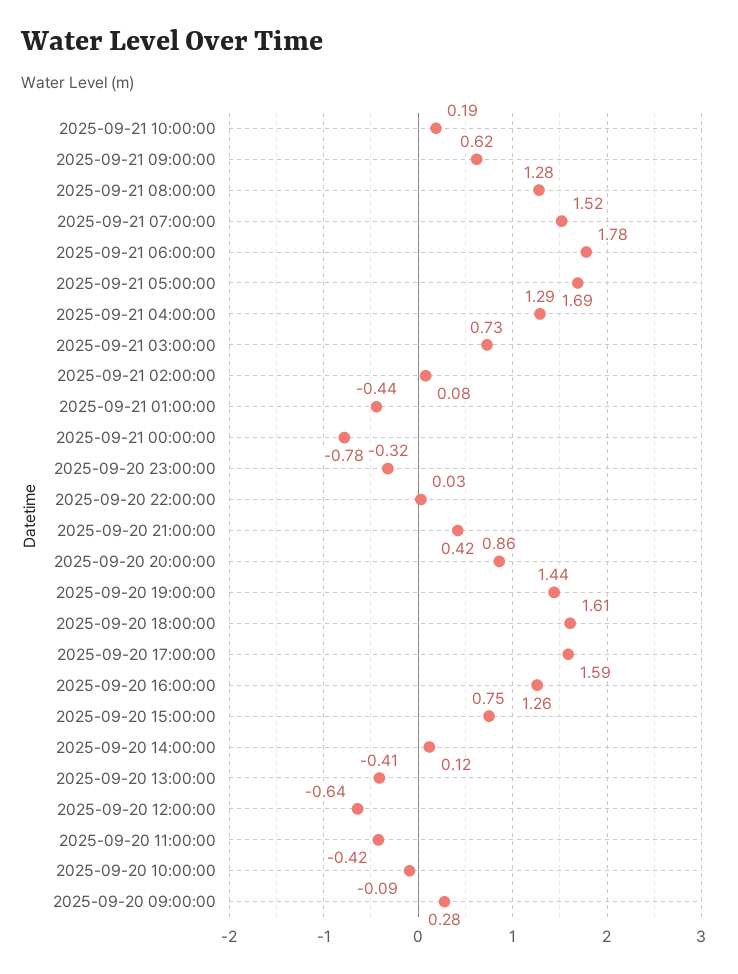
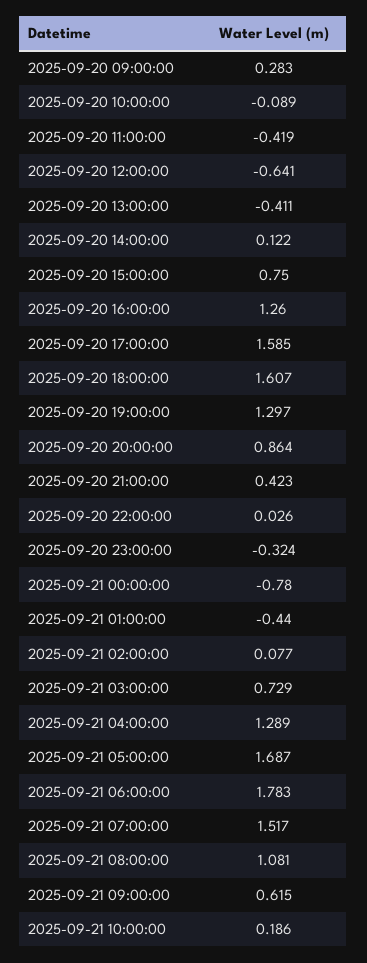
  {
    "2025-09-21 10:00:00": 0.186,
    "2025-09-21 09:00:00": 0.615,
-   "2025-09-21 08:00:00": 1.28,
+   "2025-09-21 08:00:00": 1.081,
    "2025-09-21 07:00:00": 1.517,
    "2025-09-21 06:00:00": 1.783,
    "2025-09-21 05:00:00": 1.687,
    "2025-09-21 04:00:00": 1.289,
    "2025-09-21 03:00:00": 0.729,
    "2025-09-21 02:00:00": 0.077,
    "2025-09-21 01:00:00": -0.44,
    "2025-09-21 00:00:00": -0.78,
    "2025-09-20 23:00:00": -0.324,
    "2025-09-20 22:00:00": 0.026,
    "2025-09-20 21:00:00": 0.423,
    "2025-09-20 20:00:00": 0.864,
-   "2025-09-20 19:00:00": 1.44,
+   "2025-09-20 19:00:00": 1.297,
    "2025-09-20 18:00:00": 1.607,
    "2025-09-20 17:00:00": 1.585,
    "2025-09-20 16:00:00": 1.26,
    "2025-09-20 15:00:00": 0.75,
    "2025-09-20 14:00:00": 0.122,
    "2025-09-20 13:00:00": -0.411,
    "2025-09-20 12:00:00": -0.641,
    "2025-09-20 11:00:00": -0.419,
    "2025-09-20 10:00:00": -0.089,
    "2025-09-20 09:00:00": 0.283
  }

